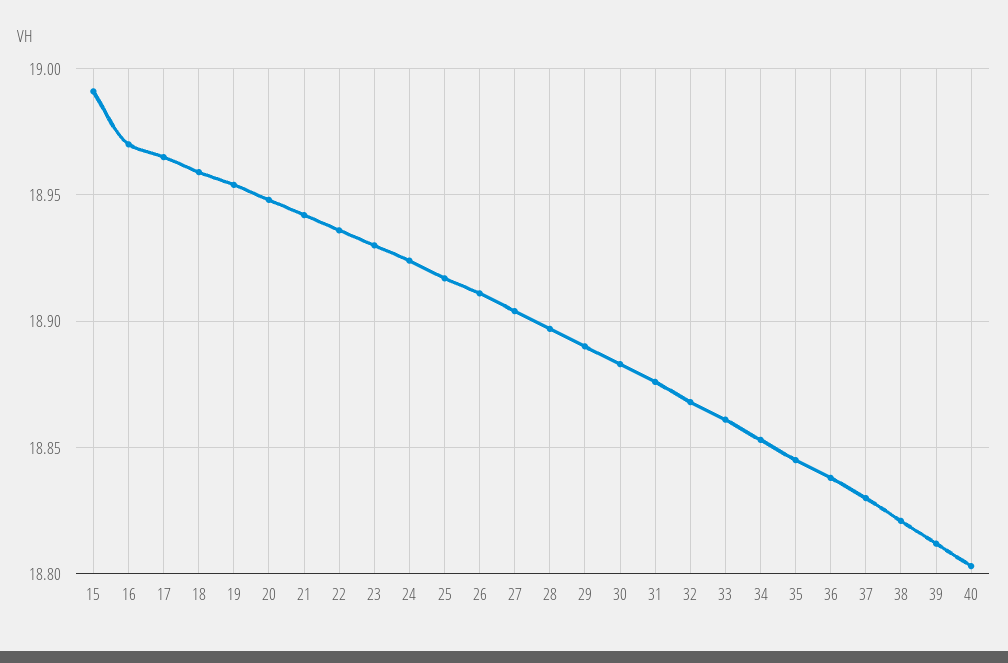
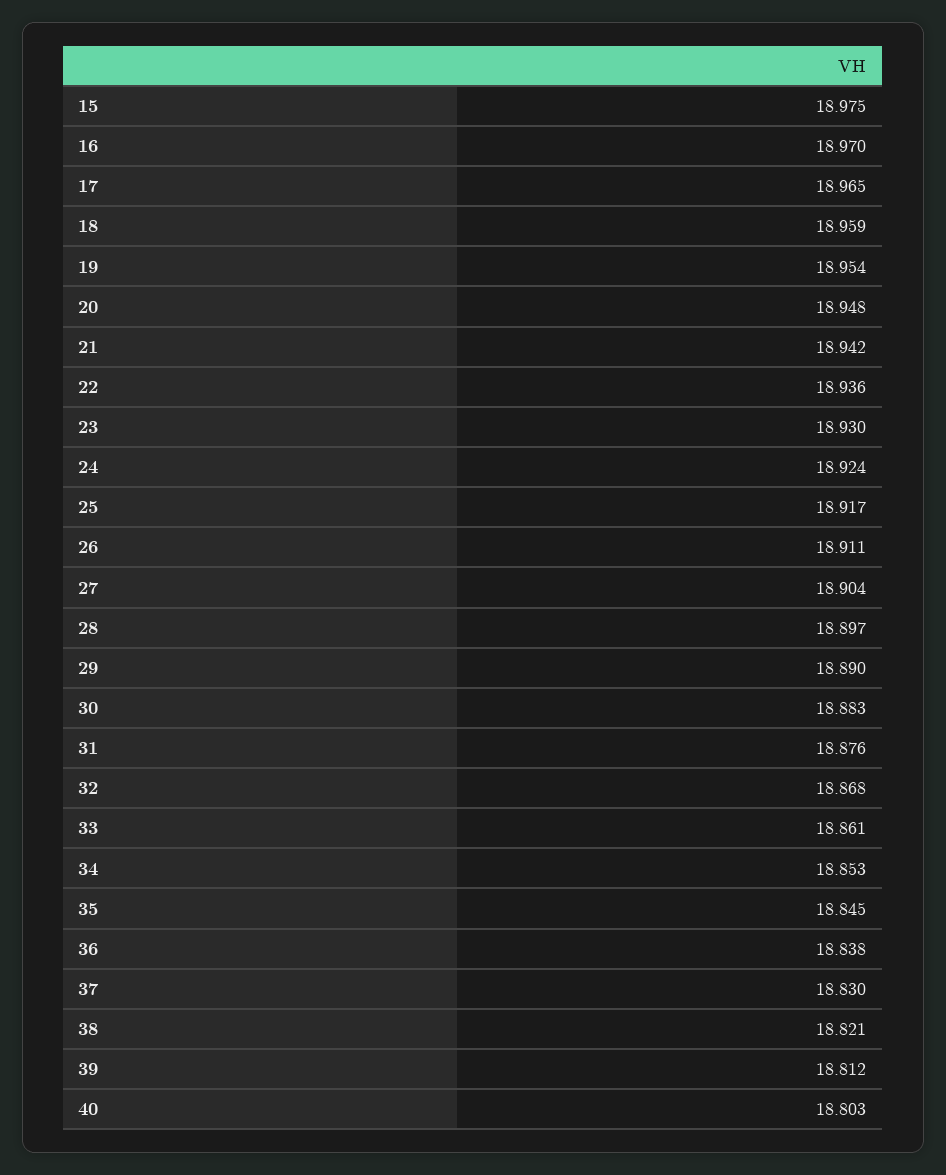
  {
-   "15": 18.99,
+   "15": 18.975,
    "16": 18.97,
    "17": 18.965,
    "18": 18.959,
    "19": 18.954,
    "20": 18.948,
    "21": 18.942,
    "22": 18.936,
    "23": 18.93,
    "24": 18.924,
    "25": 18.917,
    "26": 18.911,
    "27": 18.904,
    "28": 18.897,
    "29": 18.89,
    "30": 18.883,
    "31": 18.876,
    "32": 18.868,
    "33": 18.861,
    "34": 18.853,
    "35": 18.845,
    "36": 18.838,
    "37": 18.83,
    "38": 18.821,
    "39": 18.812,
    "40": 18.803
  }

